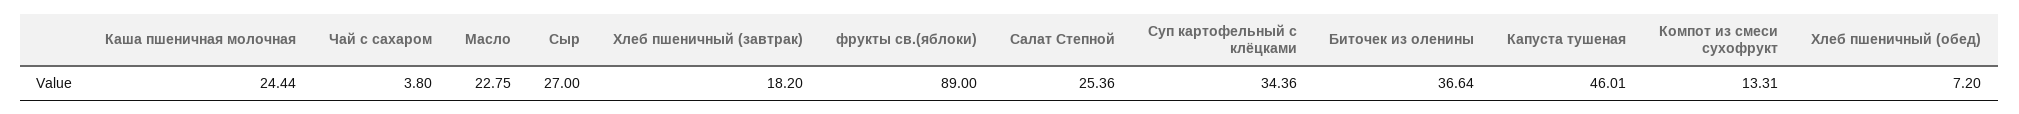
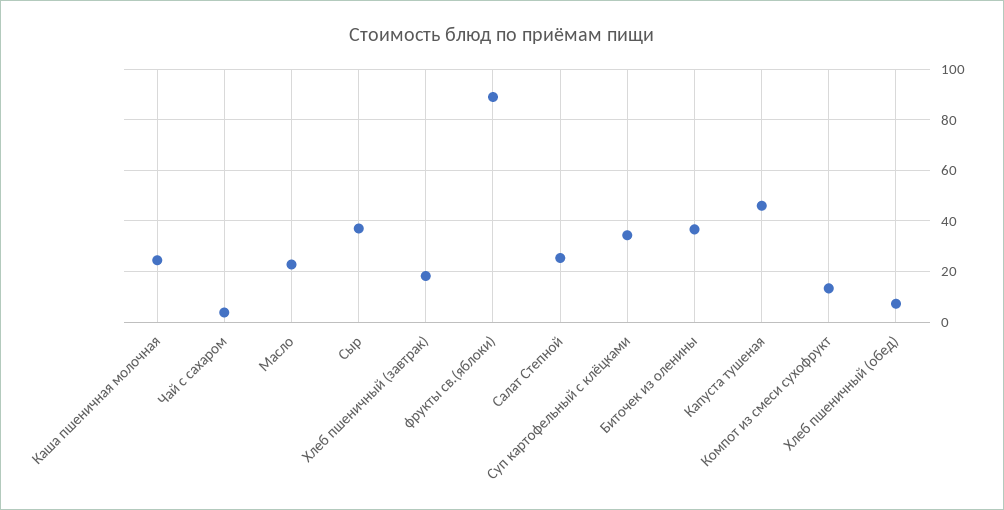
  {
    "Каша пшеничная молочная": 24.44,
    "Чай с сахаром": 3.8,
    "Масло": 22.75,
-   "Сыр": 27,
+   "Сыр": 37.5,
    "Хлеб пшеничный (завтрак)": 18.2,
    "фрукты св.(яблоки)": 89,
    "Салат Степной": 25.36,
    "Суп картофельный с клёцками": 34.36,
    "Биточек из оленины": 36.64,
    "Капуста тушеная": 46.01,
    "Компот из смеси сухофрукт": 13.31,
    "Хлеб пшеничный (обед)": 7.2
  }

